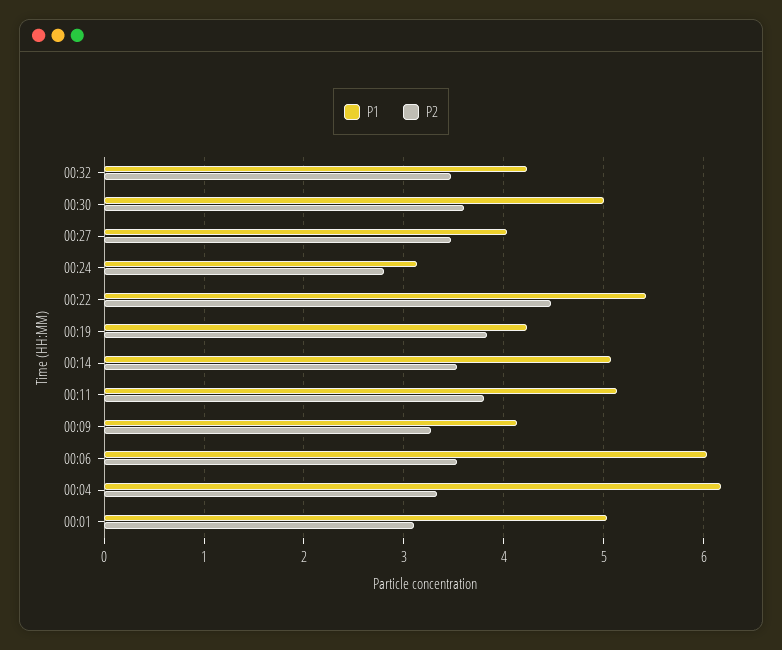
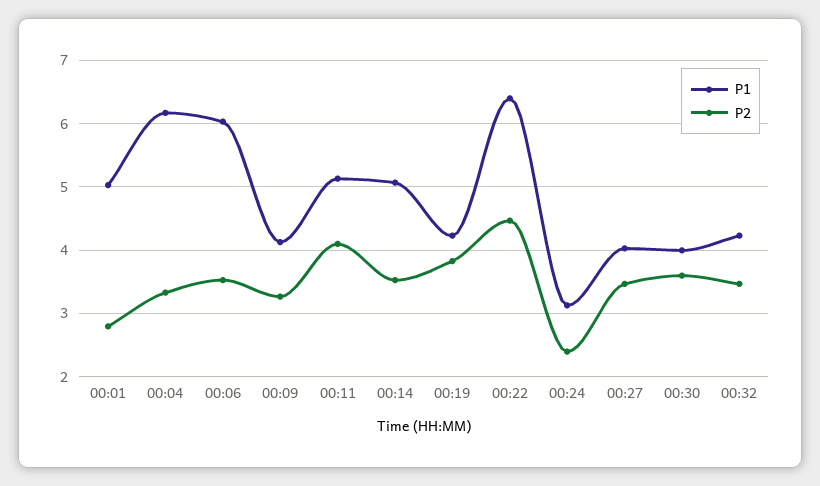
  {
    "P1": {
      "00:32": 4.2,
-     "00:30": 5,
+     "00:30": 4,
      "00:27": 4,
      "00:24": 3.1,
-     "00:22": 5.4,
+     "00:22": 6.4,
      "00:19": 4.2,
      "00:14": 5.1,
      "00:11": 5.1,
      "00:09": 4.1,
      "00:06": 6,
      "00:04": 6.2,
      "00:01": 5
    },
    "P2": {
      "00:32": 3.5,
      "00:30": 3.6,
      "00:27": 3.5,
-     "00:24": 2.8,
+     "00:24": 2.4,
      "00:22": 4.5,
      "00:19": 3.8,
      "00:14": 3.5,
-     "00:11": 3.8,
+     "00:11": 4.1,
      "00:09": 3.3,
      "00:06": 3.5,
      "00:04": 3.3,
-     "00:01": 3.1
+     "00:01": 2.8
    }
  }

